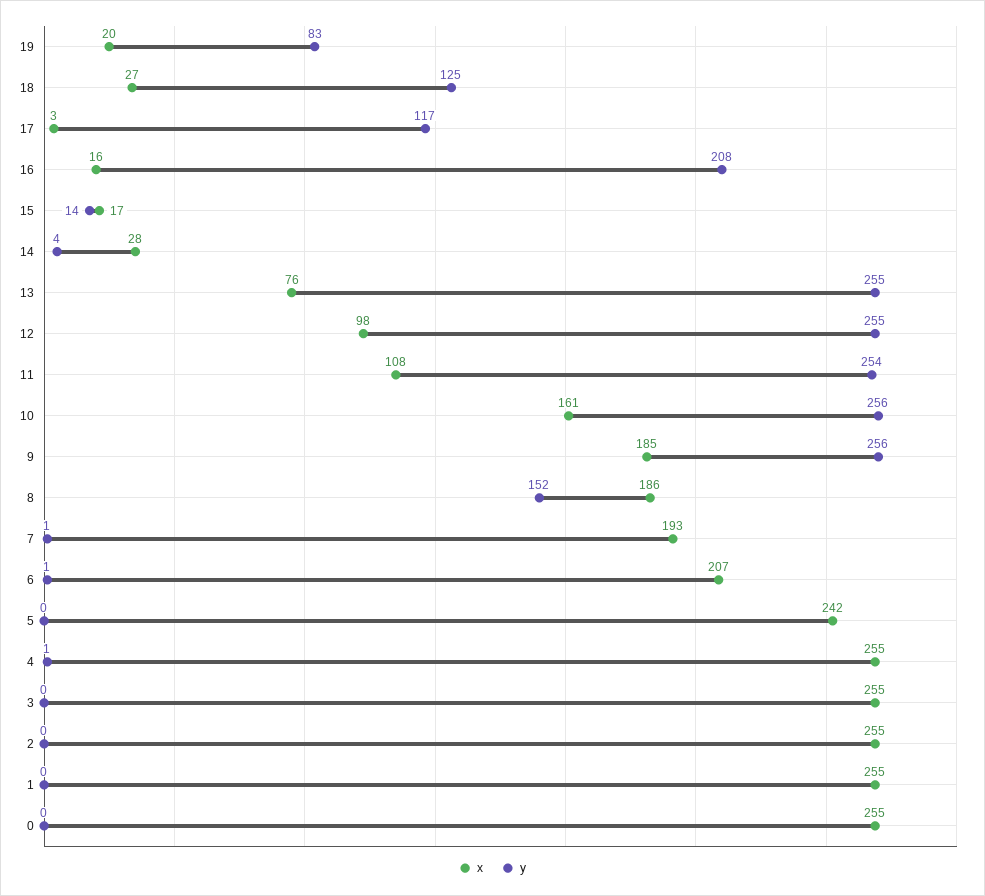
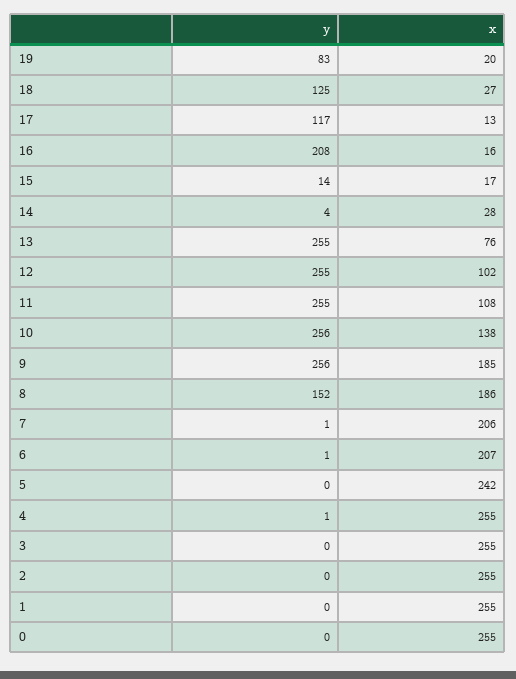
  {
    "x": {
      "19": 20,
      "18": 27,
-     "17": 3,
+     "17": 13,
      "16": 16,
      "15": 17,
      "14": 28,
      "13": 76,
-     "12": 98,
+     "12": 102,
      "11": 108,
-     "10": 161,
+     "10": 138,
      "9": 185,
      "8": 186,
-     "7": 193,
+     "7": 206,
      "6": 207,
      "5": 242,
      "4": 255,
      "3": 255,
      "2": 255,
      "1": 255,
      "0": 255
    },
    "y": {
      "19": 83,
      "18": 125,
      "17": 117,
      "16": 208,
      "15": 14,
      "14": 4,
      "13": 255,
      "12": 255,
-     "11": 254,
+     "11": 255,
      "10": 256,
      "9": 256,
      "8": 152,
      "7": 1,
      "6": 1,
      "5": 0,
      "4": 1,
      "3": 0,
      "2": 0,
      "1": 0,
      "0": 0
    }
  }

